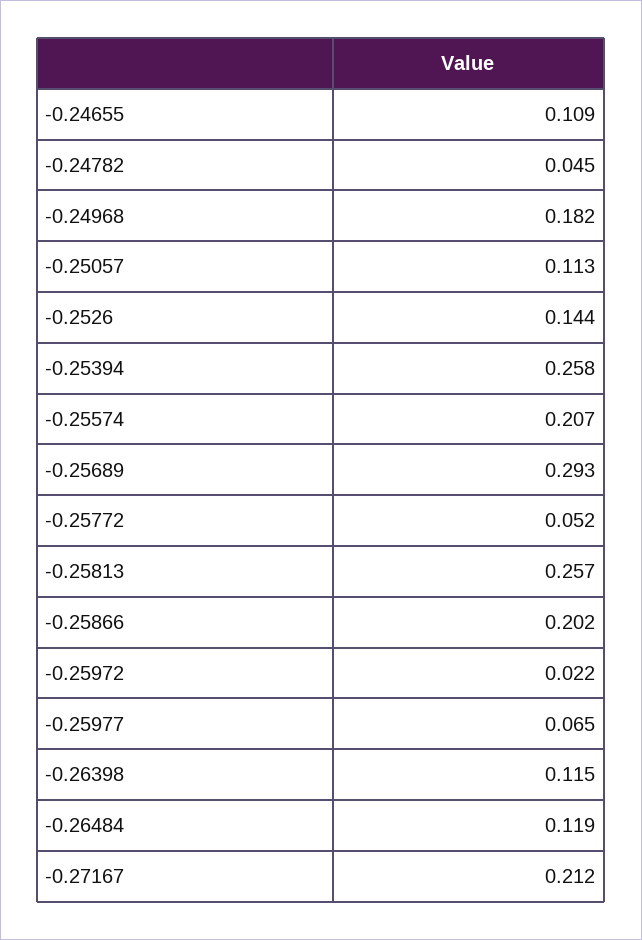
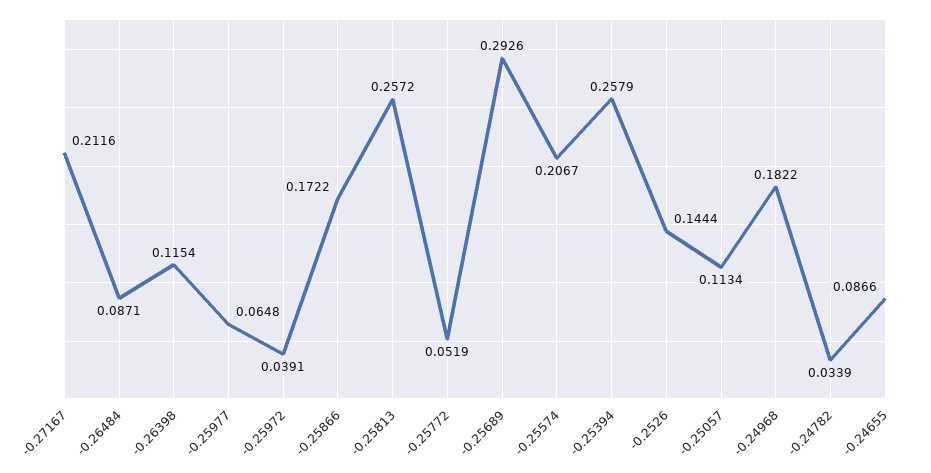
  {
-   "-0.24655": 0.109,
+   "-0.24655": 0.0866,
-   "-0.24782": 0.045,
+   "-0.24782": 0.0339,
    "-0.24968": 0.1822,
    "-0.25057": 0.1134,
    "-0.2526": 0.1444,
    "-0.25394": 0.2579,
    "-0.25574": 0.2067,
    "-0.25689": 0.2926,
    "-0.25772": 0.0519,
    "-0.25813": 0.2572,
-   "-0.25866": 0.202,
+   "-0.25866": 0.1722,
-   "-0.25972": 0.022,
+   "-0.25972": 0.0391,
    "-0.25977": 0.0648,
    "-0.26398": 0.1154,
-   "-0.26484": 0.119,
+   "-0.26484": 0.0871,
    "-0.27167": 0.2116
  }

